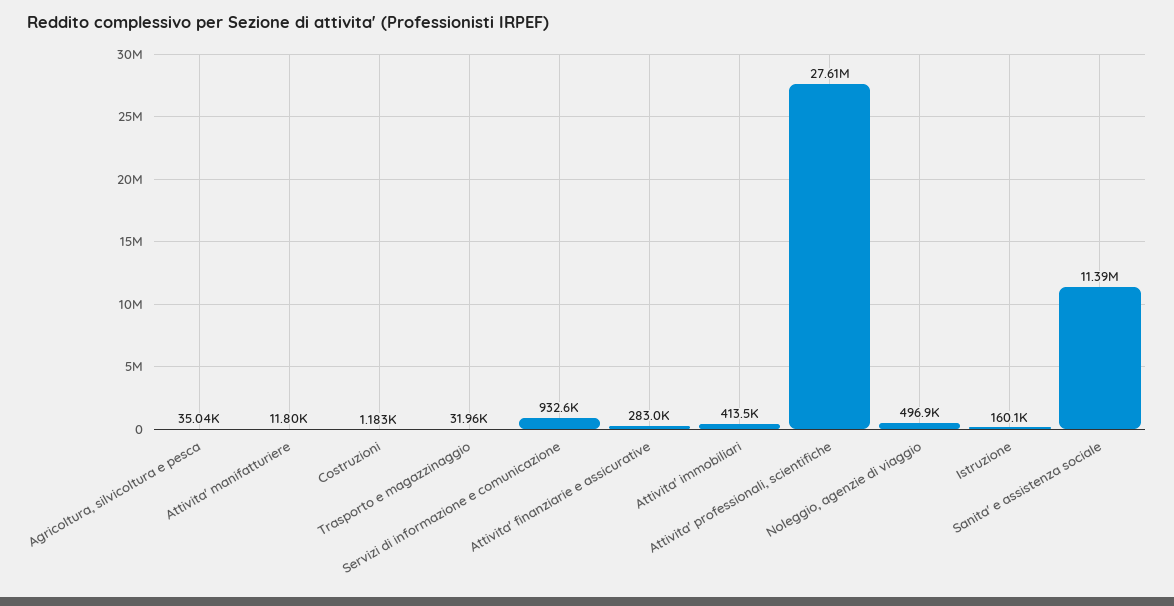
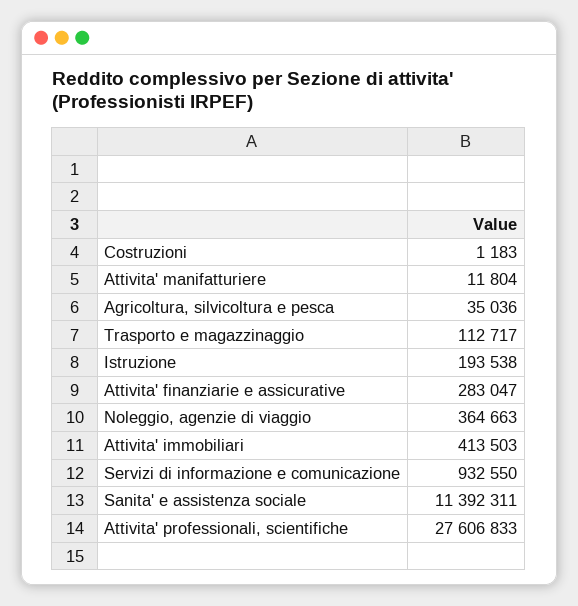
  {
    "Agricoltura, silvicoltura e pesca": 35036,
    "Attivita' manifatturiere": 11804,
    "Costruzioni": 1183,
-   "Trasporto e magazzinaggio": 31960,
+   "Trasporto e magazzinaggio": 112717,
    "Servizi di informazione e comunicazione": 932550,
    "Attivita' finanziarie e assicurative": 283047,
    "Attivita' immobiliari": 413503,
    "Attivita' professionali, scientifiche": 27606833,
-   "Noleggio, agenzie di viaggio": 496900,
+   "Noleggio, agenzie di viaggio": 364663,
-   "Istruzione": 160100,
+   "Istruzione": 193538,
    "Sanita' e assistenza sociale": 11392311
  }

